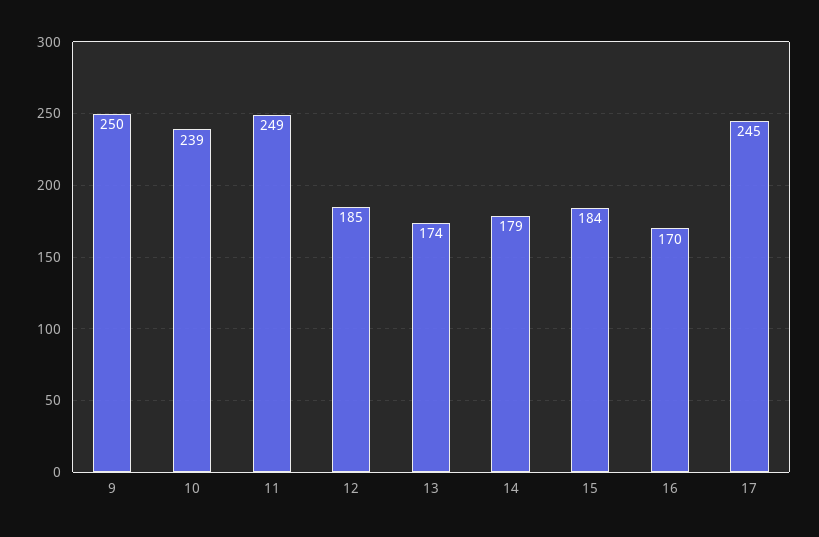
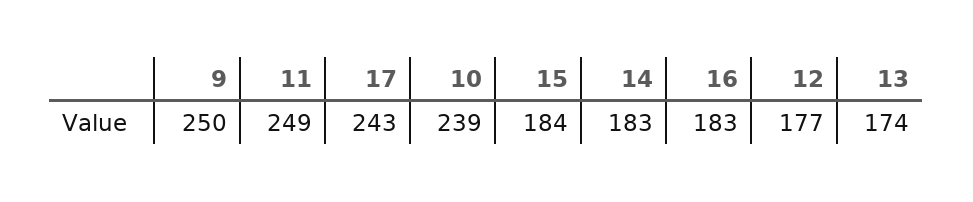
  {
    "9": 250,
    "10": 239,
    "11": 249,
-   "12": 185,
+   "12": 177,
    "13": 174,
-   "14": 179,
+   "14": 183,
    "15": 184,
-   "16": 170,
+   "16": 183,
-   "17": 245
+   "17": 243
  }

